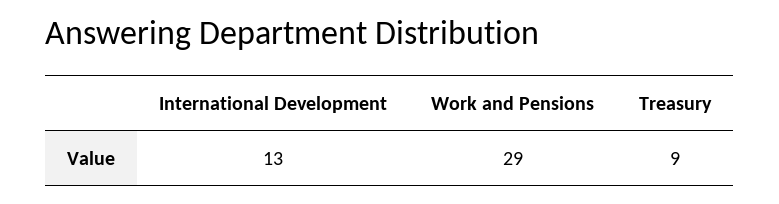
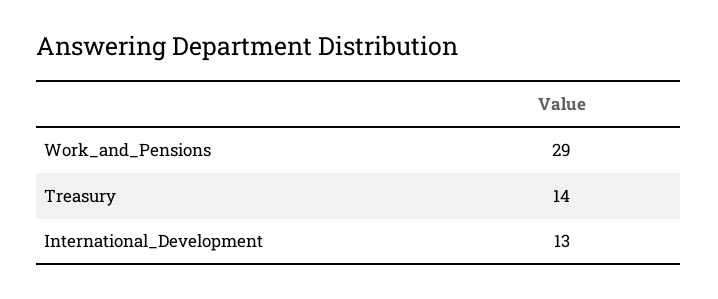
  {
    "International Development": 13,
    "Work and Pensions": 29,
-   "Treasury": 9
+   "Treasury": 14
  }

